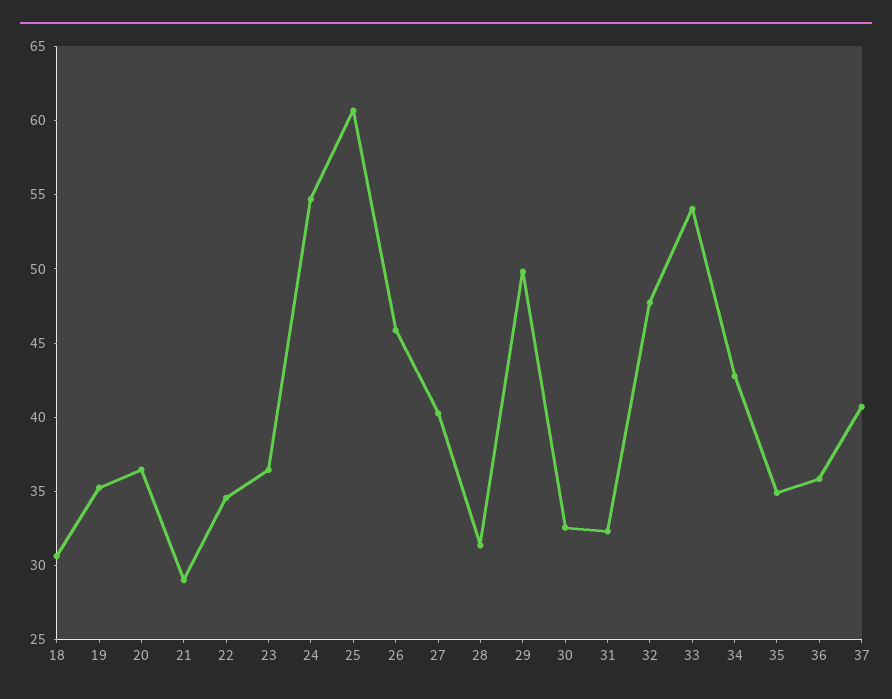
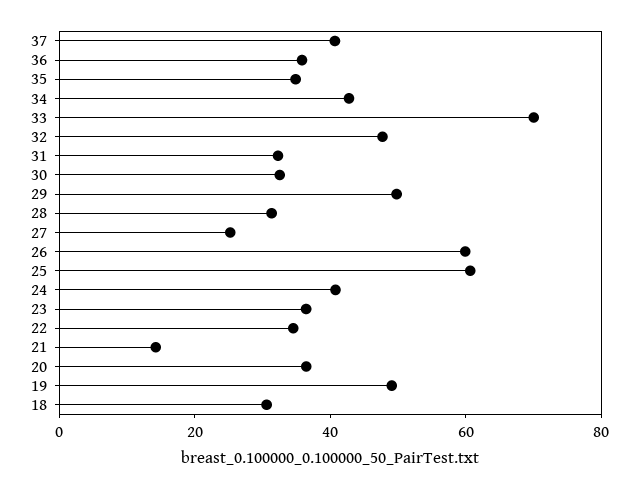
  {
    "18": 31,
-   "19": 35,
+   "19": 50,
    "20": 36,
-   "21": 29,
+   "21": 15,
    "22": 35,
    "23": 36,
-   "24": 55,
+   "24": 40,
    "25": 61,
-   "26": 46,
+   "26": 60,
-   "27": 40,
+   "27": 25,
    "28": 31,
    "29": 50,
    "30": 33,
    "31": 32,
    "32": 48,
-   "33": 54,
+   "33": 70,
    "34": 43,
    "35": 35,
    "36": 36,
    "37": 41
  }

